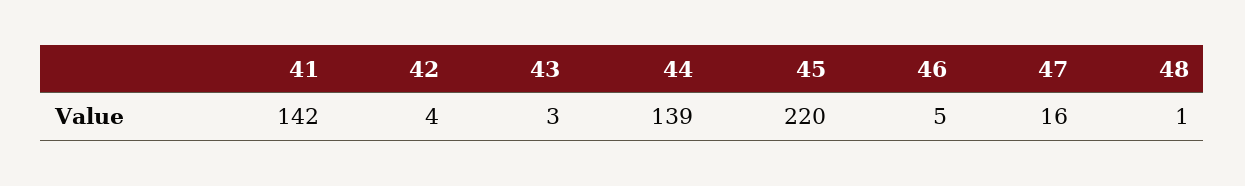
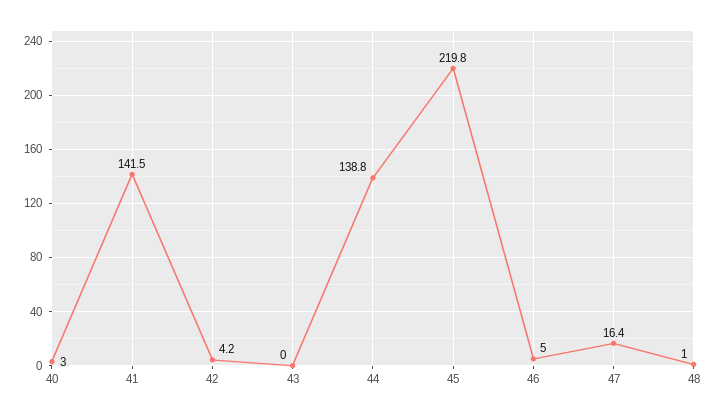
  {
    "41": 141.5,
    "42": 4.2,
-   "43": 3,
+   "43": 0,
    "44": 138.8,
    "45": 219.8,
    "46": 5,
    "47": 16.4,
-   "48": 1
+   "48": 1,
+   "40": 3
  }

